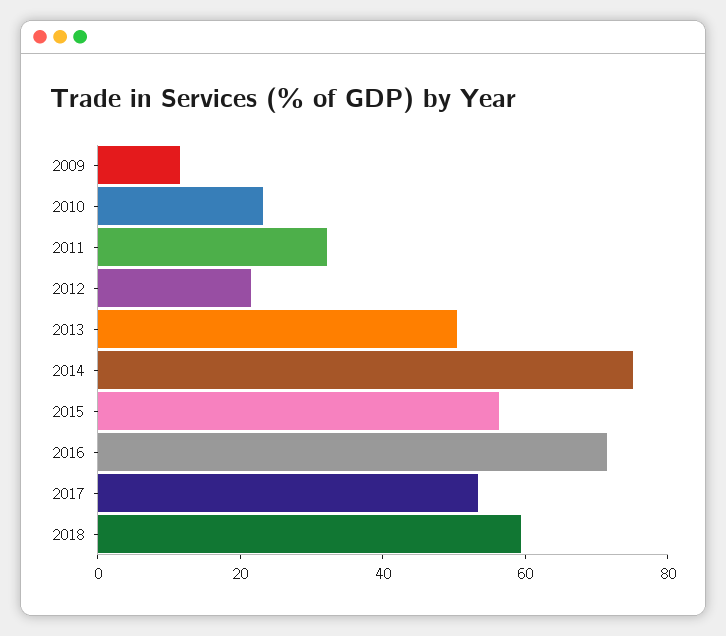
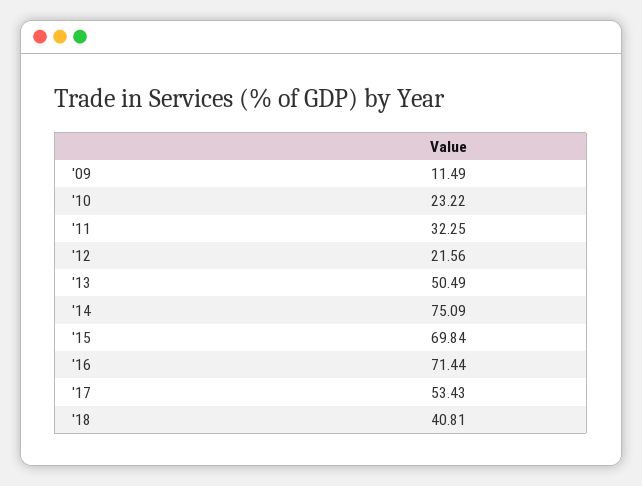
  {
    "2009": 11.49,
    "2010": 23.22,
    "2011": 32.25,
    "2012": 21.56,
    "2013": 50.49,
    "2014": 75.09,
-   "2015": 55,
+   "2015": 69.84,
    "2016": 71.44,
    "2017": 53.43,
-   "2018": 60
+   "2018": 40.81
  }

